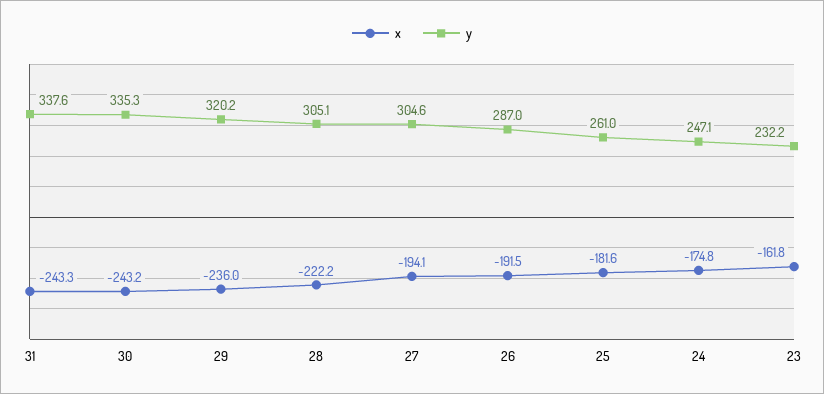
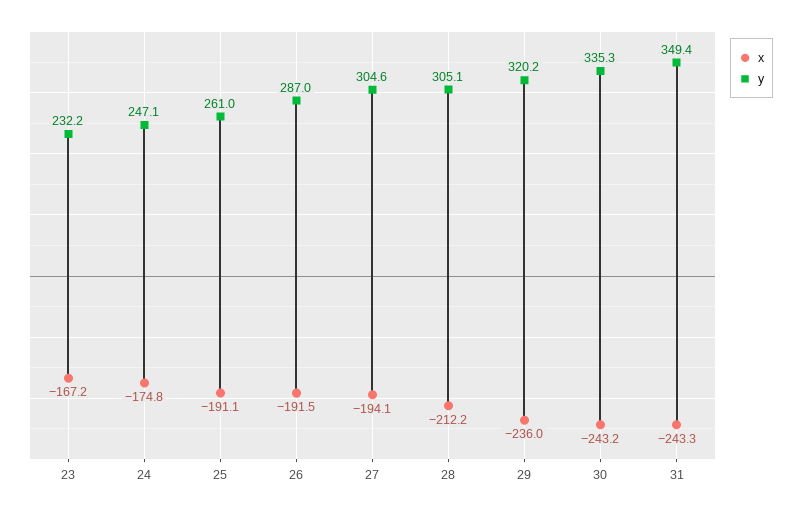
  {
    "x": {
      "31": -243.3,
      "30": -243.2,
      "29": -236,
-     "28": -222.2,
+     "28": -212.2,
      "27": -194.1,
      "26": -191.5,
-     "25": -181.6,
+     "25": -191.1,
      "24": -174.8,
-     "23": -161.8
+     "23": -167.2
    },
    "y": {
-     "31": 337.6,
+     "31": 349.4,
      "30": 335.3,
      "29": 320.2,
      "28": 305.1,
      "27": 304.6,
      "26": 287,
      "25": 261,
      "24": 247.1,
      "23": 232.2
    }
  }

